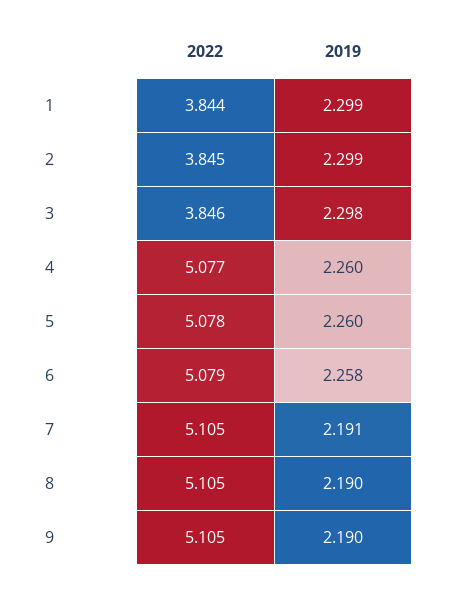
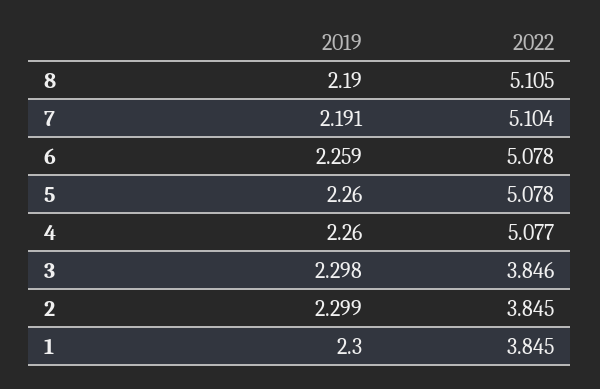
  {
    "2022": {
-     "1": 3.844,
+     "1": 3.845,
      "2": 3.845,
      "3": 3.846,
      "4": 5.077,
      "5": 5.078,
-     "6": 5.079,
+     "6": 5.078,
-     "7": 5.105,
+     "7": 5.104,
-     "8": 5.105,
+     "8": 5.105
-     "9": 5.105
    },
    "2019": {
-     "1": 2.299,
+     "1": 2.3,
      "2": 2.299,
      "3": 2.298,
      "4": 2.26,
      "5": 2.26,
-     "6": 2.258,
+     "6": 2.259,
      "7": 2.191,
-     "8": 2.19,
+     "8": 2.19
-     "9": 2.19
    }
  }

